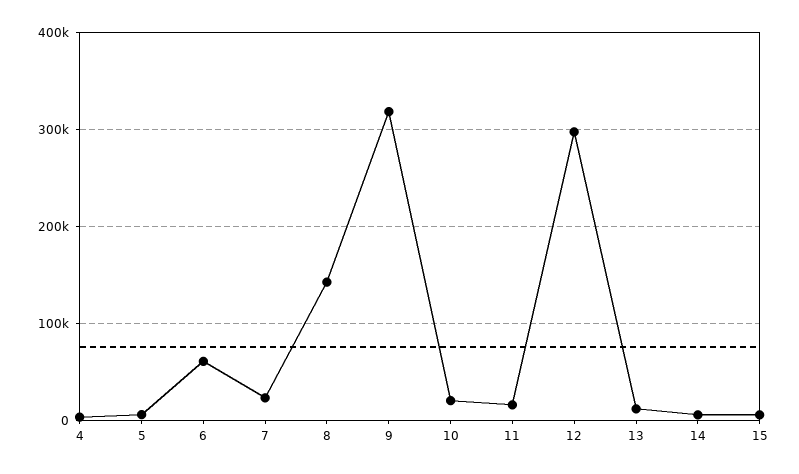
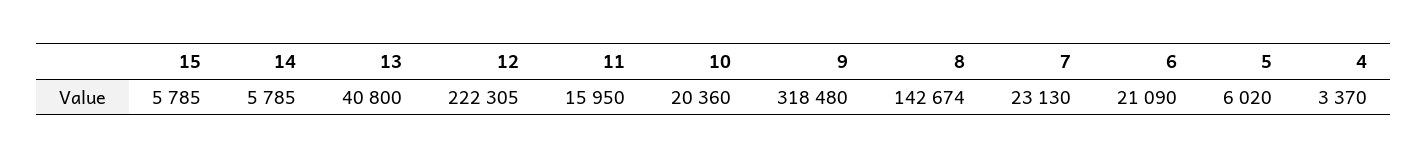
  {
    "4": 3370,
    "5": 6020,
-   "6": 60000,
+   "6": 21090,
    "7": 23130,
    "8": 142674,
    "9": 318480,
    "10": 20360,
    "11": 15950,
-   "12": 300000,
+   "12": 222305,
-   "13": 10000,
+   "13": 40800,
    "14": 5785,
    "15": 5785
  }

